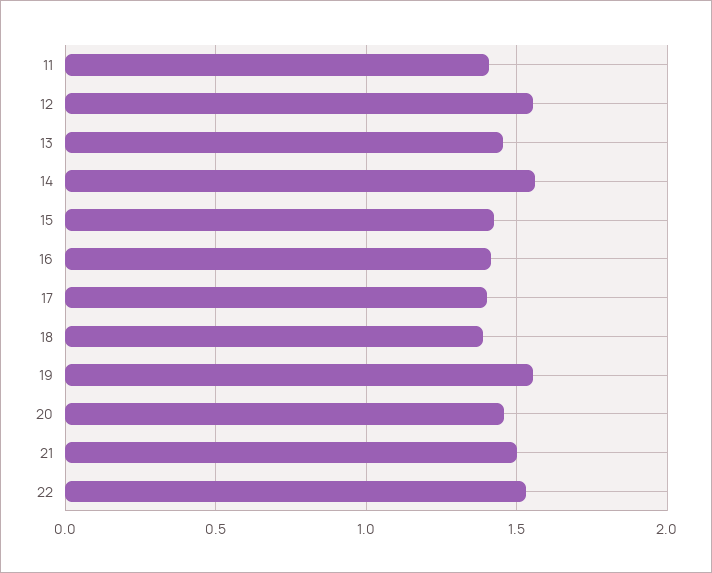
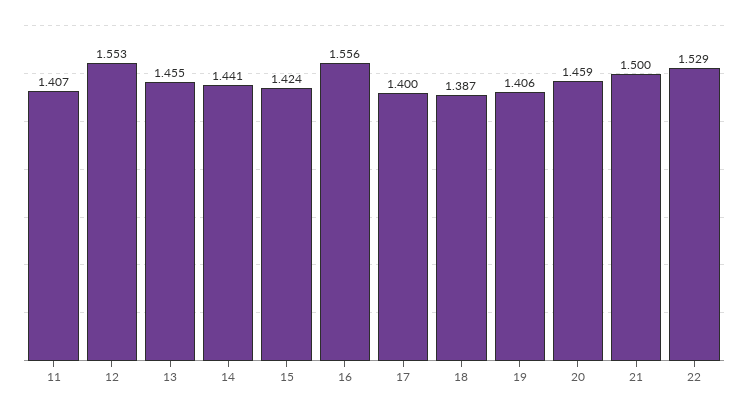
  {
    "11": 1.407,
    "12": 1.553,
    "13": 1.455,
-   "14": 1.55,
+   "14": 1.441,
    "15": 1.424,
-   "16": 1.4,
+   "16": 1.556,
    "17": 1.4,
    "18": 1.387,
-   "19": 1.55,
+   "19": 1.406,
    "20": 1.459,
    "21": 1.5,
    "22": 1.529
  }

